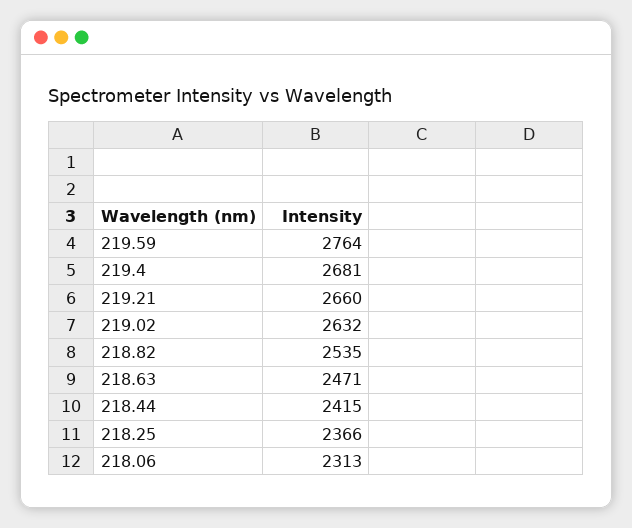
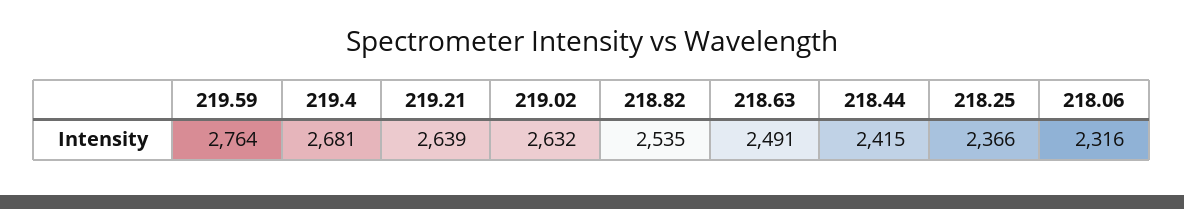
  {
    "219.59": 2764,
    "219.4": 2681,
-   "219.21": 2660,
+   "219.21": 2639,
    "219.02": 2632,
    "218.82": 2535,
-   "218.63": 2471,
+   "218.63": 2491,
    "218.44": 2415,
    "218.25": 2366,
-   "218.06": 2313
+   "218.06": 2316
  }

